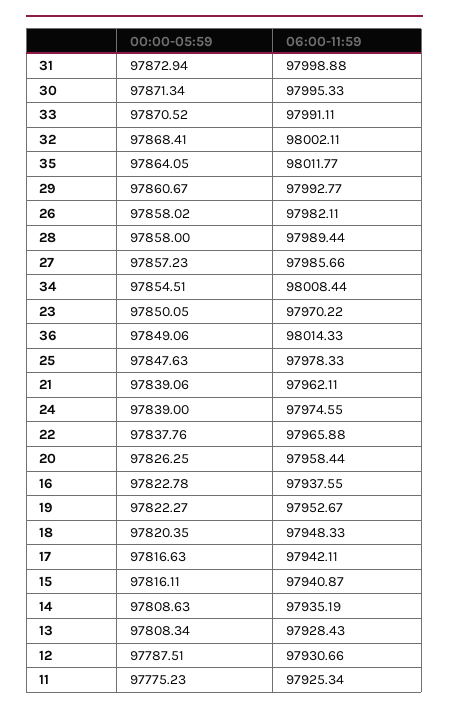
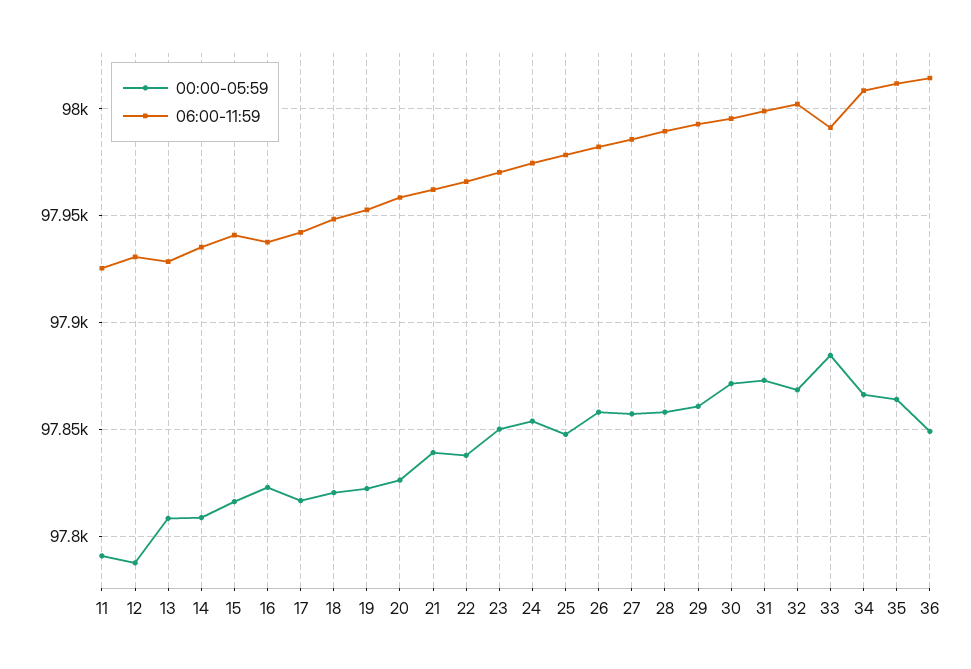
  {
    "00:00-05:59": {
      "31": 97872.94,
      "30": 97871.34,
-     "33": 97870.52,
+     "33": 97885,
      "32": 97868.41,
      "35": 97864.05,
      "29": 97860.67,
      "26": 97858.02,
      "28": 97858,
      "27": 97857.23,
-     "34": 97854.51,
+     "34": 97865,
      "23": 97850.05,
      "36": 97849.06,
      "25": 97847.63,
      "21": 97839.06,
-     "24": 97839,
+     "24": 97855,
      "22": 97837.76,
      "20": 97826.25,
      "16": 97822.78,
      "19": 97822.27,
      "18": 97820.35,
      "17": 97816.63,
      "15": 97816.11,
      "14": 97808.63,
      "13": 97808.34,
      "12": 97787.51,
-     "11": 97775.23
+     "11": 97790
    },
    "06:00-11:59": {
      "31": 97998.88,
      "30": 97995.33,
      "33": 97991.11,
      "32": 98002.11,
      "35": 98011.77,
      "29": 97992.77,
      "26": 97982.11,
      "28": 97989.44,
      "27": 97985.66,
      "34": 98008.44,
      "23": 97970.22,
      "36": 98014.33,
      "25": 97978.33,
      "21": 97962.11,
      "24": 97974.55,
      "22": 97965.88,
      "20": 97958.44,
      "16": 97937.55,
      "19": 97952.67,
      "18": 97948.33,
      "17": 97942.11,
      "15": 97940.87,
      "14": 97935.19,
      "13": 97928.43,
      "12": 97930.66,
      "11": 97925.34
    }
  }

